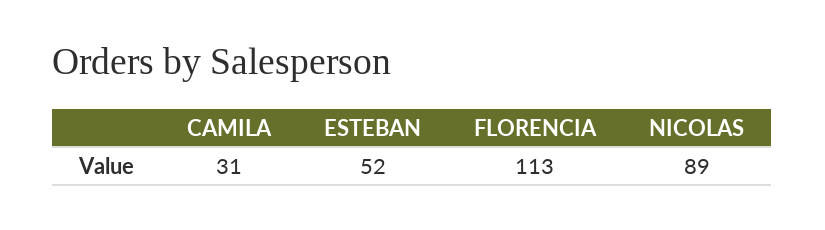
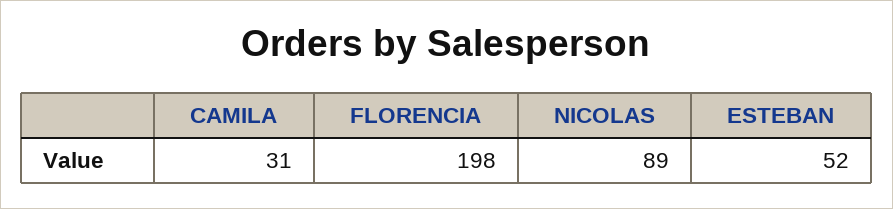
  {
    "CAMILA": 31,
    "ESTEBAN": 52,
-   "FLORENCIA": 113,
+   "FLORENCIA": 198,
    "NICOLAS": 89
  }

